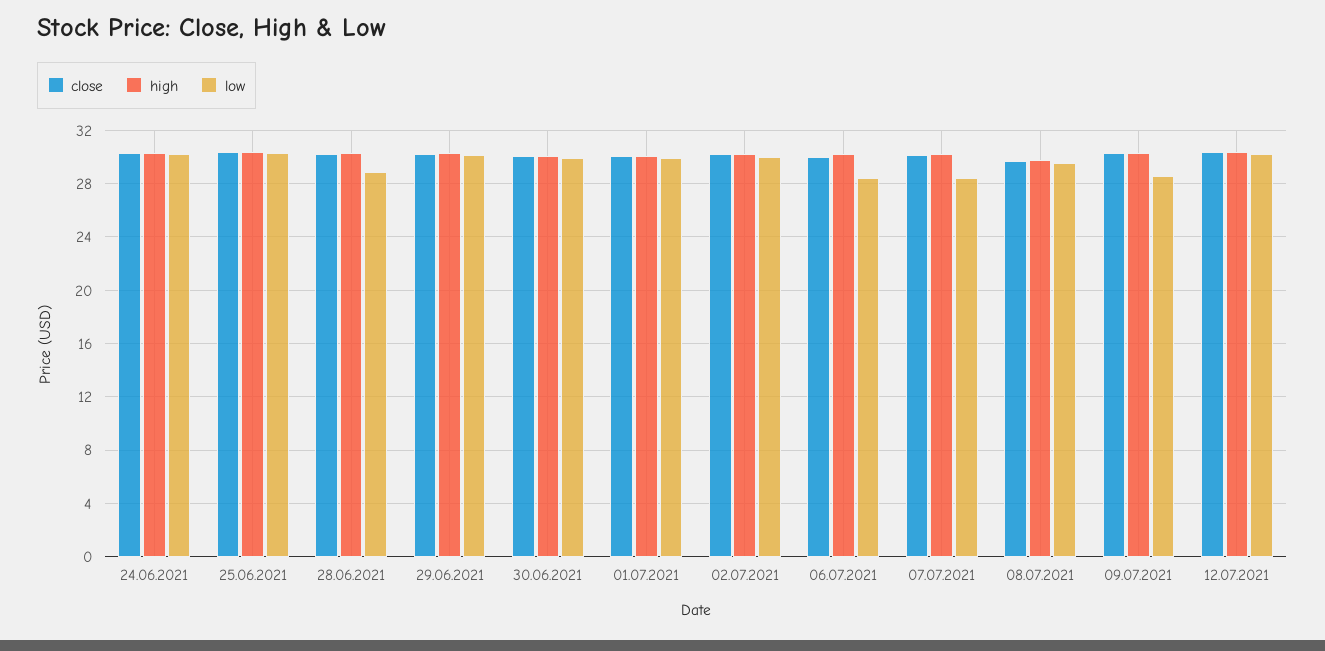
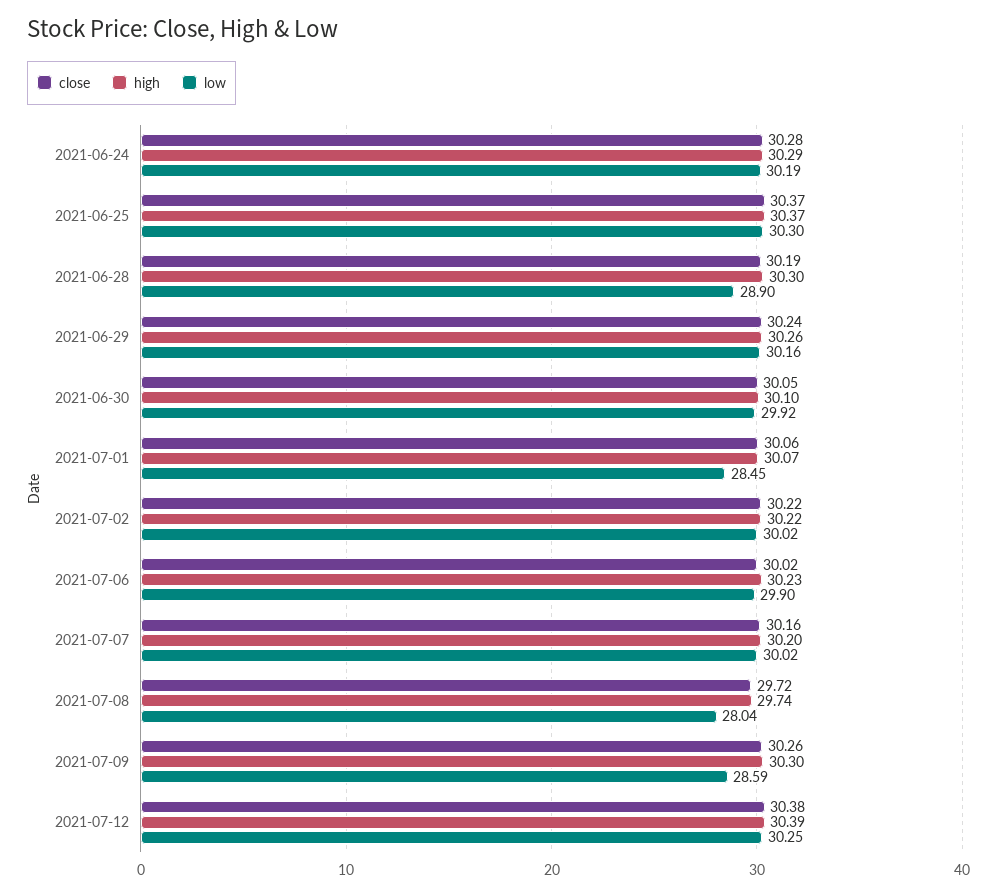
  {
    "close": {
      "24.06.2021": 30.28,
      "25.06.2021": 30.37,
      "28.06.2021": 30.19,
      "29.06.2021": 30.24,
      "30.06.2021": 30.05,
      "01.07.2021": 30.06,
      "02.07.2021": 30.22,
      "06.07.2021": 30.02,
      "07.07.2021": 30.16,
      "08.07.2021": 29.72,
      "09.07.2021": 30.26,
      "12.07.2021": 30.38
    },
    "high": {
      "24.06.2021": 30.29,
      "25.06.2021": 30.37,
      "28.06.2021": 30.3,
      "29.06.2021": 30.26,
      "30.06.2021": 30.1,
      "01.07.2021": 30.07,
      "02.07.2021": 30.22,
      "06.07.2021": 30.23,
      "07.07.2021": 30.2,
      "08.07.2021": 29.74,
      "09.07.2021": 30.3,
      "12.07.2021": 30.39
    },
    "low": {
      "24.06.2021": 30.19,
      "25.06.2021": 30.3,
      "28.06.2021": 28.9,
      "29.06.2021": 30.16,
      "30.06.2021": 29.92,
-     "01.07.2021": 30,
+     "01.07.2021": 28.45,
      "02.07.2021": 30.02,
-     "06.07.2021": 28.5,
+     "06.07.2021": 29.9,
-     "07.07.2021": 28.5,
+     "07.07.2021": 30.02,
-     "08.07.2021": 29.5,
+     "08.07.2021": 28.04,
      "09.07.2021": 28.59,
      "12.07.2021": 30.25
    }
  }

